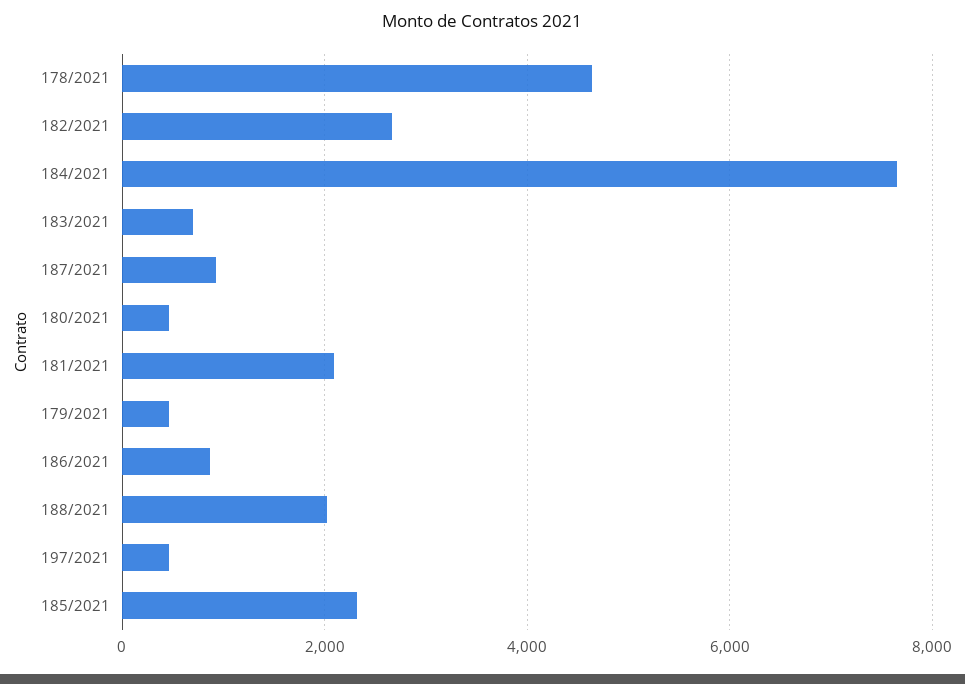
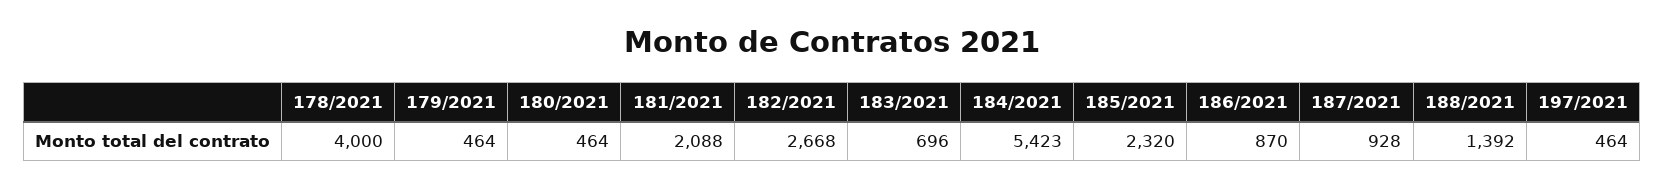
  {
-   "178/2021": 4600,
+   "178/2021": 4000,
    "182/2021": 2668,
-   "184/2021": 7600,
+   "184/2021": 5423,
    "183/2021": 696,
    "187/2021": 928,
    "180/2021": 464,
    "181/2021": 2088,
    "179/2021": 464,
    "186/2021": 870,
-   "188/2021": 2000,
+   "188/2021": 1392,
    "197/2021": 464,
    "185/2021": 2320
  }

